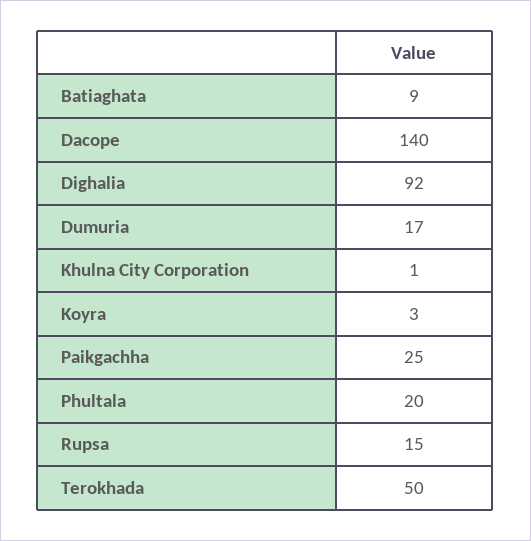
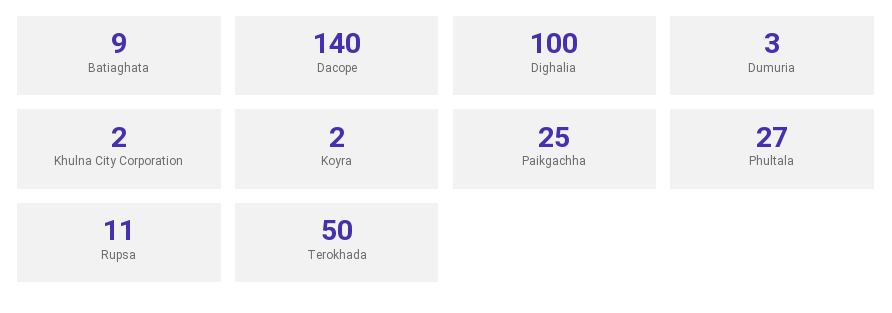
  {
    "Batiaghata": 9,
    "Dacope": 140,
-   "Dighalia": 92,
+   "Dighalia": 100,
-   "Dumuria": 17,
+   "Dumuria": 3,
-   "Khulna City Corporation": 1,
+   "Khulna City Corporation": 2,
-   "Koyra": 3,
+   "Koyra": 2,
    "Paikgachha": 25,
-   "Phultala": 20,
+   "Phultala": 27,
-   "Rupsa": 15,
+   "Rupsa": 11,
    "Terokhada": 50
  }

